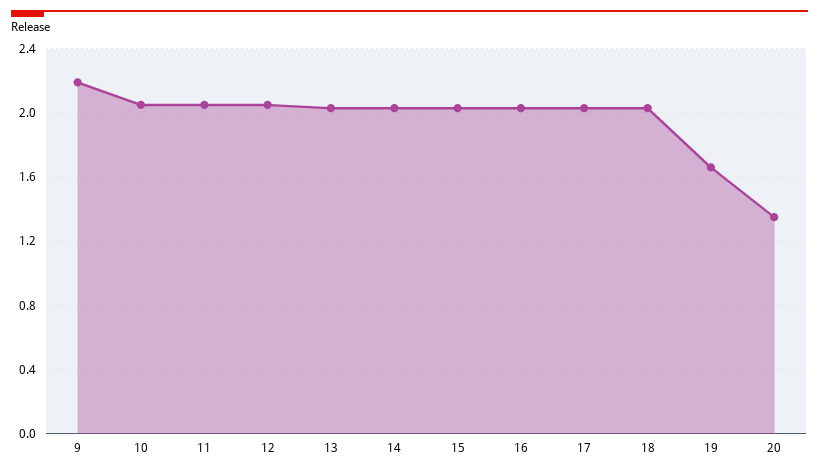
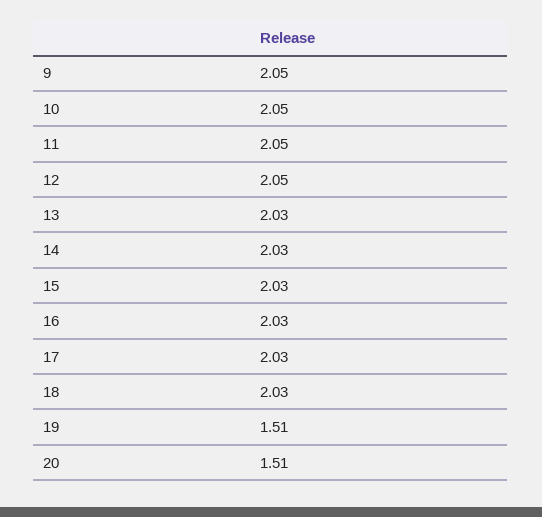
  {
-   "9": 2.2,
+   "9": 2.05,
    "10": 2.05,
    "11": 2.05,
    "12": 2.05,
    "13": 2.03,
    "14": 2.03,
    "15": 2.03,
    "16": 2.03,
    "17": 2.03,
    "18": 2.03,
-   "19": 1.65,
+   "19": 1.51,
-   "20": 1.35
+   "20": 1.51
  }

